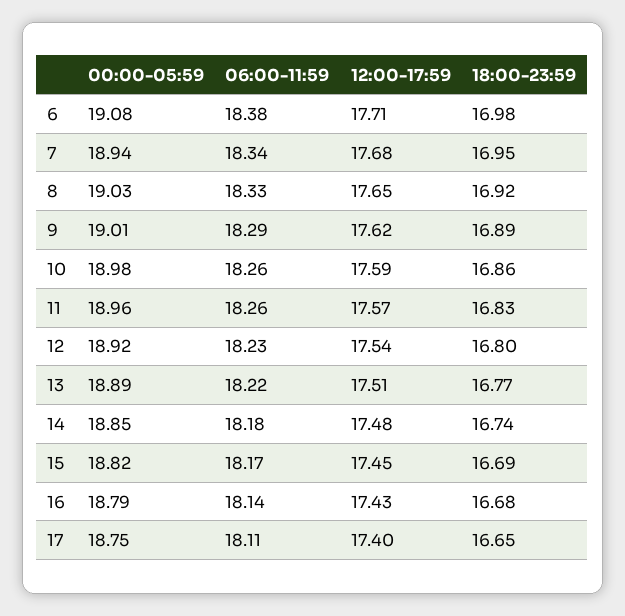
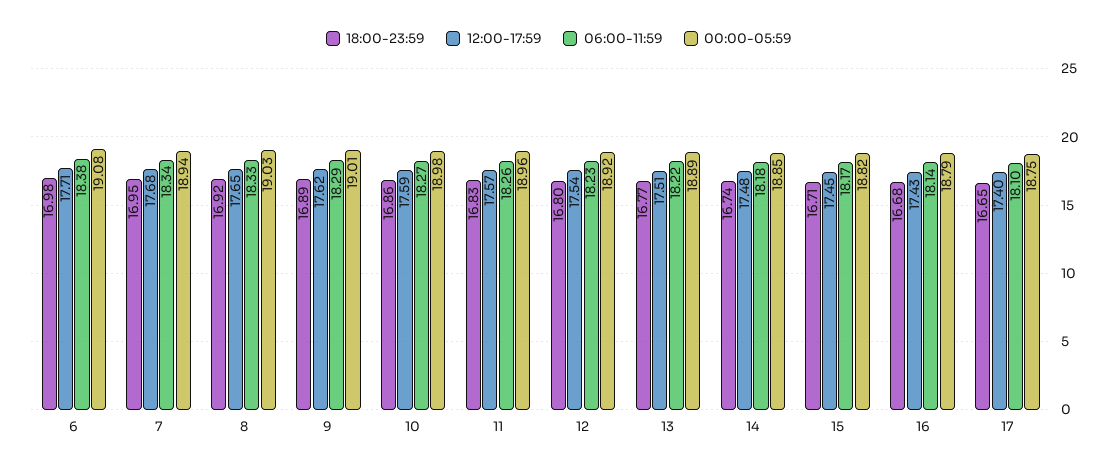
  {
    "00:00-05:59": {
      "6": 19.08,
      "7": 18.94,
      "8": 19.03,
      "9": 19.01,
      "10": 18.98,
      "11": 18.96,
      "12": 18.92,
      "13": 18.89,
      "14": 18.85,
      "15": 18.82,
      "16": 18.79,
      "17": 18.75
    },
    "06:00-11:59": {
      "6": 18.38,
      "7": 18.34,
      "8": 18.33,
      "9": 18.29,
-     "10": 18.26,
+     "10": 18.27,
      "11": 18.26,
      "12": 18.23,
      "13": 18.22,
      "14": 18.18,
      "15": 18.17,
      "16": 18.14,
-     "17": 18.11
+     "17": 18.1
    },
    "12:00-17:59": {
      "6": 17.71,
      "7": 17.68,
      "8": 17.65,
      "9": 17.62,
      "10": 17.59,
      "11": 17.57,
      "12": 17.54,
      "13": 17.51,
      "14": 17.48,
      "15": 17.45,
      "16": 17.43,
      "17": 17.4
    },
    "18:00-23:59": {
      "6": 16.98,
      "7": 16.95,
      "8": 16.92,
      "9": 16.89,
      "10": 16.86,
      "11": 16.83,
      "12": 16.8,
      "13": 16.77,
      "14": 16.74,
-     "15": 16.69,
+     "15": 16.71,
      "16": 16.68,
      "17": 16.65
    }
  }

